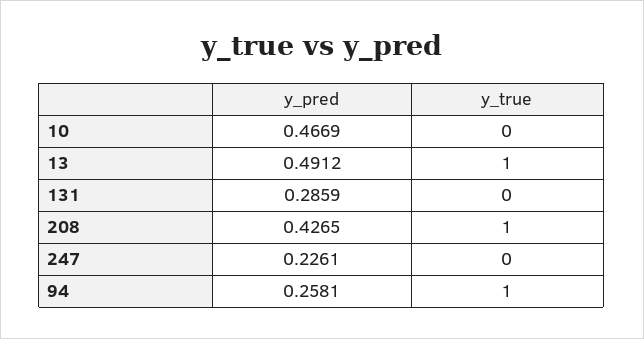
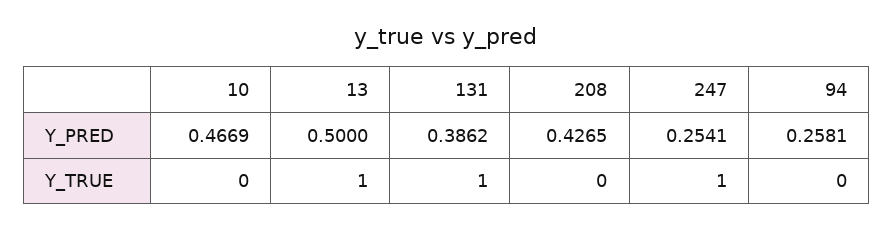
  {
    "y_pred": {
      "10": 0.4669,
-     "13": 0.4912,
+     "13": 0.5,
-     "131": 0.2859,
+     "131": 0.3862,
      "208": 0.4265,
-     "247": 0.2261,
+     "247": 0.2541,
      "94": 0.2581
    },
    "y_true": {
      "10": 0,
      "13": 1,
-     "131": 0,
+     "131": 1,
-     "208": 1,
+     "208": 0,
-     "247": 0,
+     "247": 1,
-     "94": 1
+     "94": 0
    }
  }

